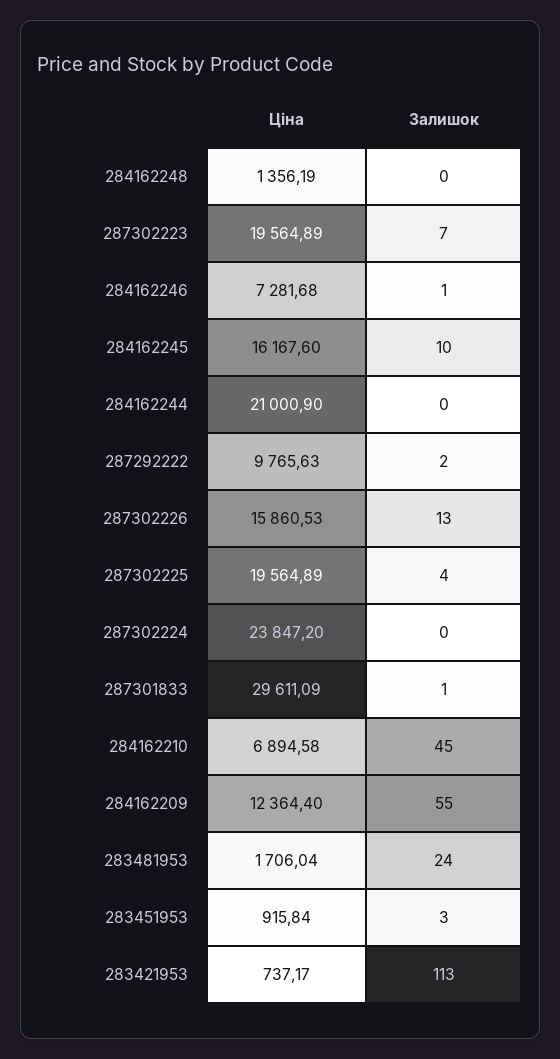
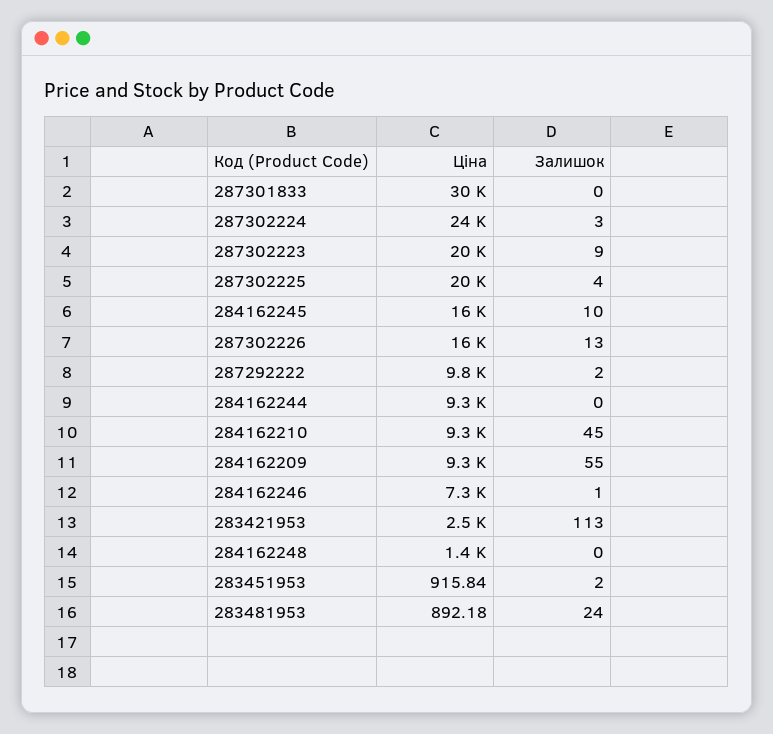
  {
    "Ціна": {
      "284162248": 1356.19,
      "287302223": 19564.89,
      "284162246": 7281.68,
      "284162245": 16167.6,
-     "284162244": 21000.9,
+     "284162244": 9300,
      "287292222": 9765.63,
      "287302226": 15860.53,
      "287302225": 19564.89,
      "287302224": 23847.2,
      "287301833": 29611.09,
-     "284162210": 6894.58,
+     "284162210": 9300,
-     "284162209": 12364.4,
+     "284162209": 9300,
-     "283481953": 1706.04,
+     "283481953": 892.18,
      "283451953": 915.84,
-     "283421953": 737.17
+     "283421953": 2500
    },
    "Залишок": {
      "284162248": 0,
-     "287302223": 7,
+     "287302223": 9,
      "284162246": 1,
      "284162245": 10,
      "284162244": 0,
      "287292222": 2,
      "287302226": 13,
      "287302225": 4,
-     "287302224": 0,
+     "287302224": 3,
-     "287301833": 1,
+     "287301833": 0,
      "284162210": 45,
      "284162209": 55,
      "283481953": 24,
-     "283451953": 3,
+     "283451953": 2,
      "283421953": 113
    }
  }

